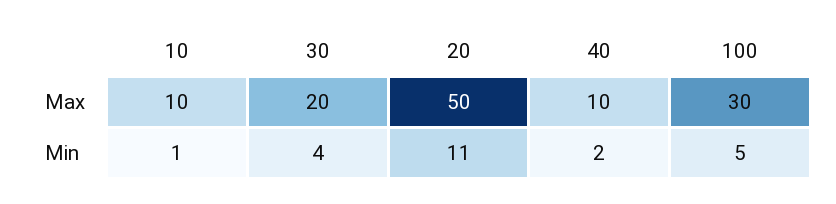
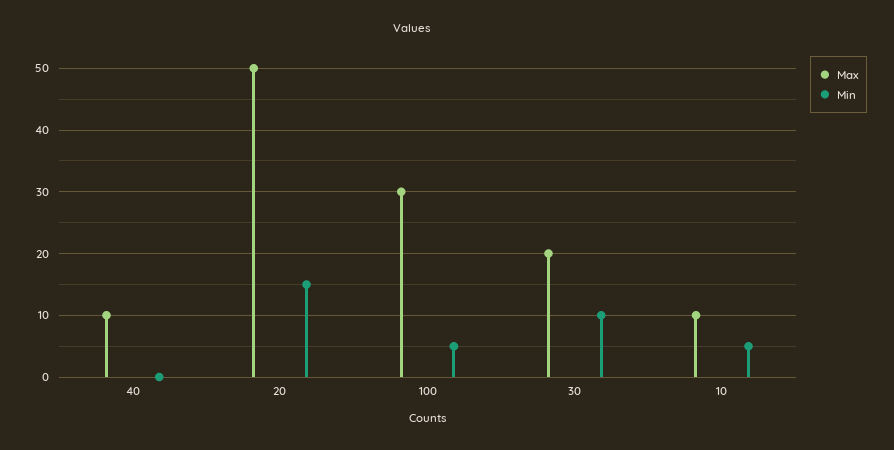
  {
    "Max": {
      "10": 10,
      "30": 20,
      "20": 50,
      "40": 10,
      "100": 30
    },
    "Min": {
-     "10": 1,
+     "10": 5,
-     "30": 4,
+     "30": 10,
-     "20": 11,
+     "20": 15,
-     "40": 2,
+     "40": 0,
      "100": 5
    }
  }

